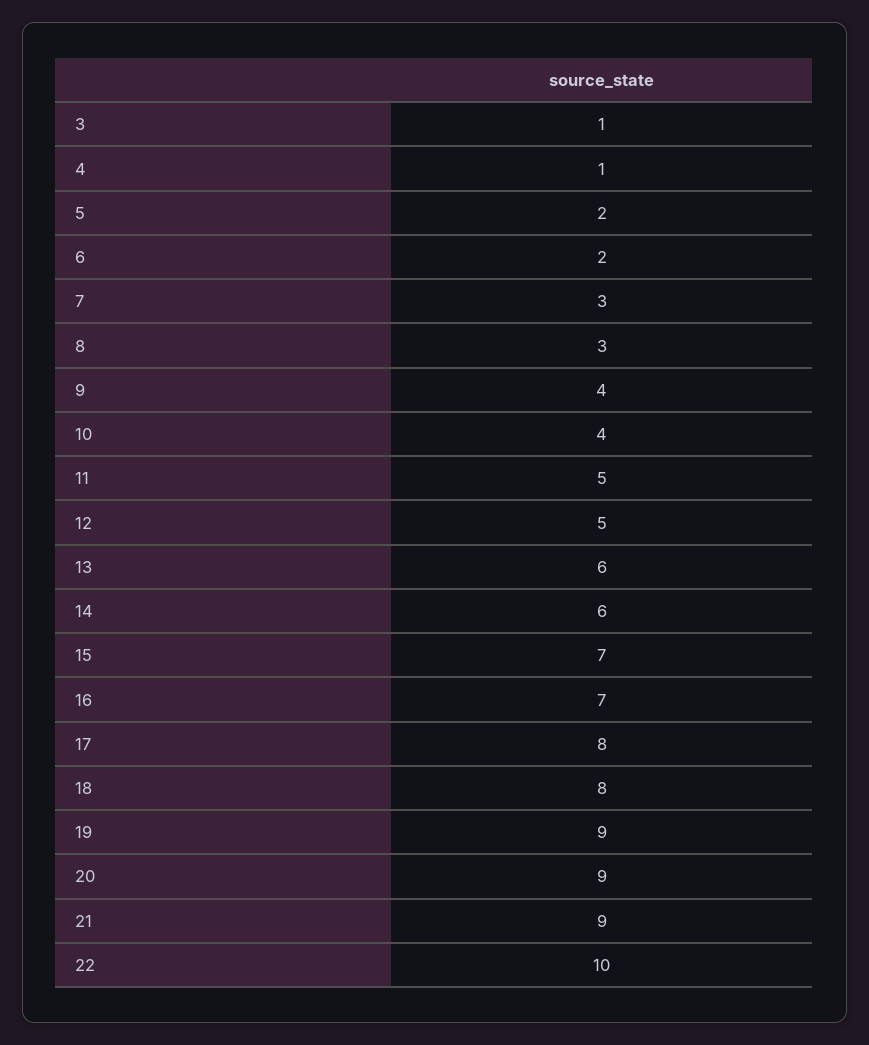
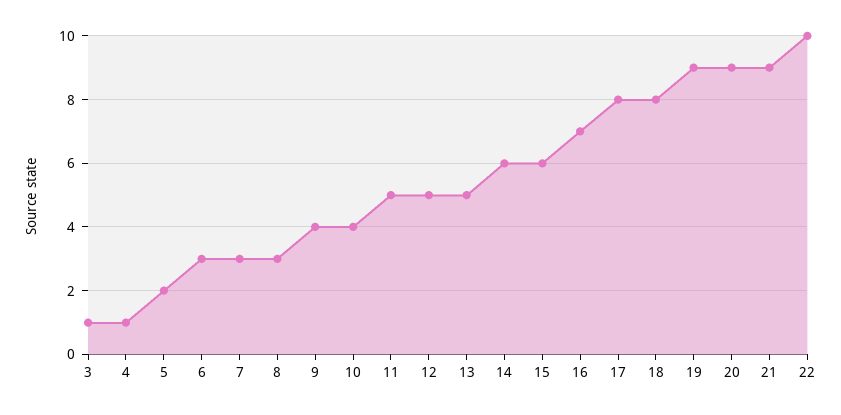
  {
    "3": 1,
    "4": 1,
    "5": 2,
-   "6": 2,
+   "6": 3,
    "7": 3,
    "8": 3,
    "9": 4,
    "10": 4,
    "11": 5,
    "12": 5,
-   "13": 6,
+   "13": 5,
    "14": 6,
-   "15": 7,
+   "15": 6,
    "16": 7,
    "17": 8,
    "18": 8,
    "19": 9,
    "20": 9,
    "21": 9,
    "22": 10
  }

